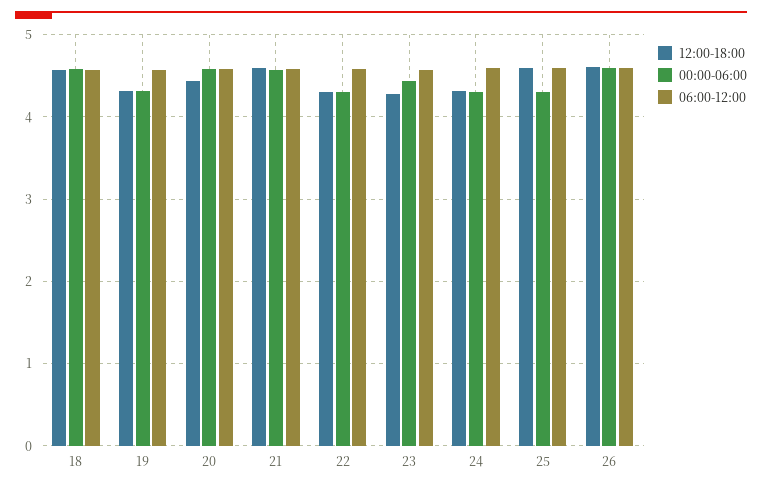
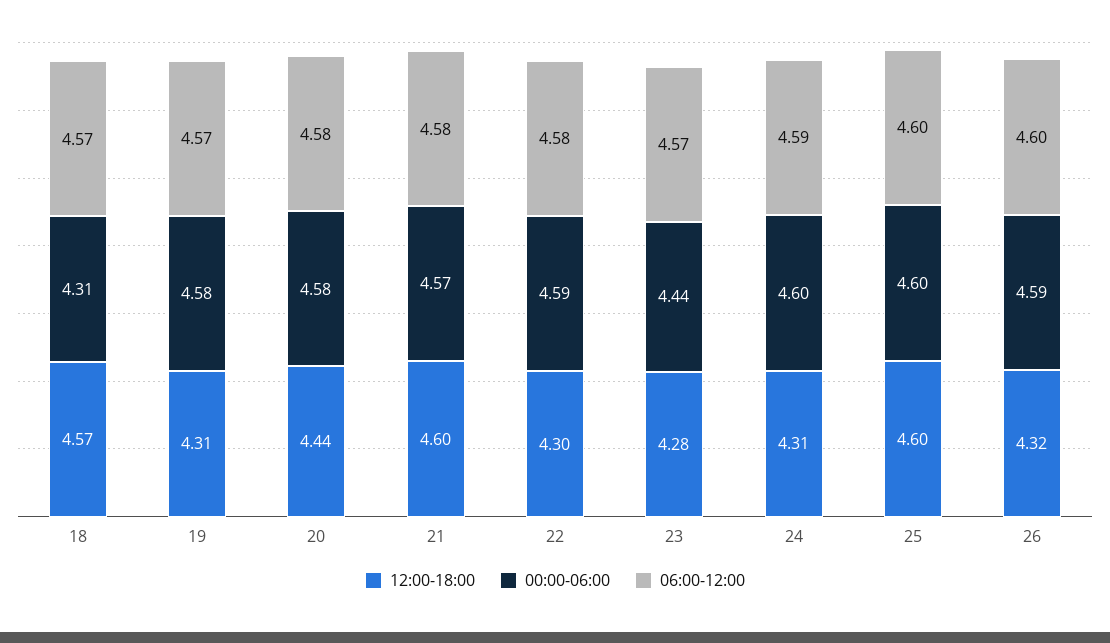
  {
    "12:00-18:00": {
      "18": 4.57,
      "19": 4.31,
      "20": 4.44,
      "21": 4.6,
      "22": 4.3,
      "23": 4.28,
      "24": 4.31,
      "25": 4.6,
-     "26": 4.6
+     "26": 4.32
    },
    "00:00-06:00": {
-     "18": 4.6,
+     "18": 4.31,
-     "19": 4.3,
+     "19": 4.58,
      "20": 4.58,
      "21": 4.57,
-     "22": 4.3,
+     "22": 4.59,
      "23": 4.44,
-     "24": 4.3,
+     "24": 4.6,
-     "25": 4.3,
+     "25": 4.6,
      "26": 4.59
    },
    "06:00-12:00": {
      "18": 4.57,
      "19": 4.57,
      "20": 4.58,
      "21": 4.58,
      "22": 4.58,
      "23": 4.57,
      "24": 4.59,
      "25": 4.6,
      "26": 4.6
    }
  }

